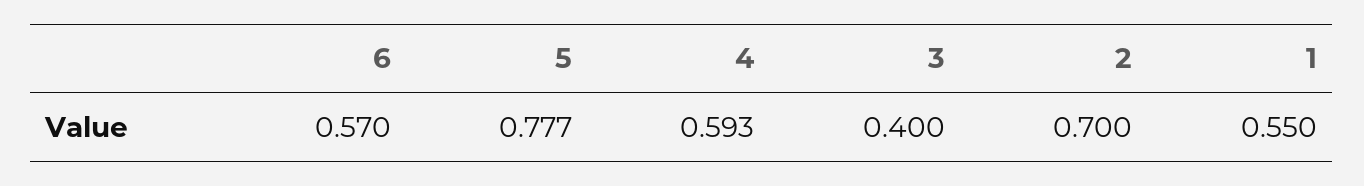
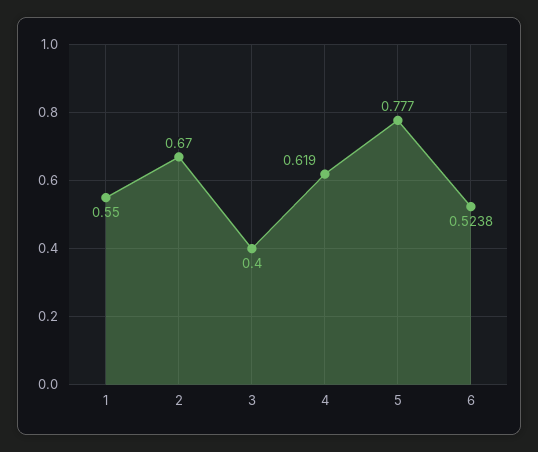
  {
-   "6": 0.57,
+   "6": 0.5238,
    "5": 0.777,
-   "4": 0.593,
+   "4": 0.619,
    "3": 0.4,
-   "2": 0.7,
+   "2": 0.67,
    "1": 0.55
  }

